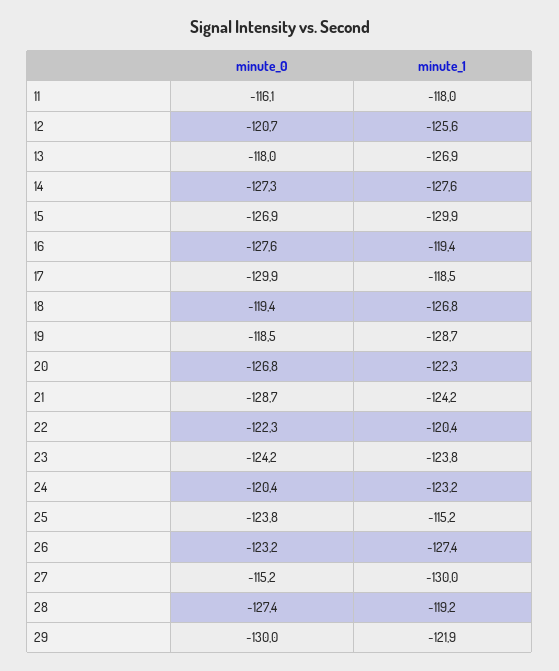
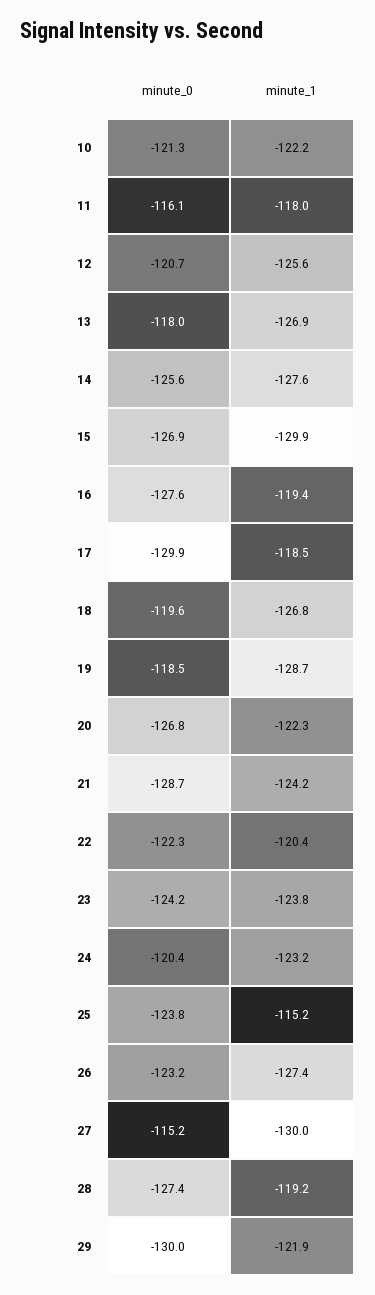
  {
    "minute_0": {
      "11": -116.1,
      "12": -120.7,
      "13": -118,
-     "14": -127.3,
+     "14": -125.6,
      "15": -126.9,
      "16": -127.6,
      "17": -129.9,
-     "18": -119.4,
+     "18": -119.6,
      "19": -118.5,
      "20": -126.8,
      "21": -128.7,
      "22": -122.3,
      "23": -124.2,
      "24": -120.4,
      "25": -123.8,
      "26": -123.2,
      "27": -115.2,
      "28": -127.4,
-     "29": -130
+     "29": -130,
+     "10": -121.3
    },
    "minute_1": {
      "11": -118,
      "12": -125.6,
      "13": -126.9,
      "14": -127.6,
      "15": -129.9,
      "16": -119.4,
      "17": -118.5,
      "18": -126.8,
      "19": -128.7,
      "20": -122.3,
      "21": -124.2,
      "22": -120.4,
      "23": -123.8,
      "24": -123.2,
      "25": -115.2,
      "26": -127.4,
      "27": -130,
      "28": -119.2,
-     "29": -121.9
+     "29": -121.9,
+     "10": -122.2
    }
  }

